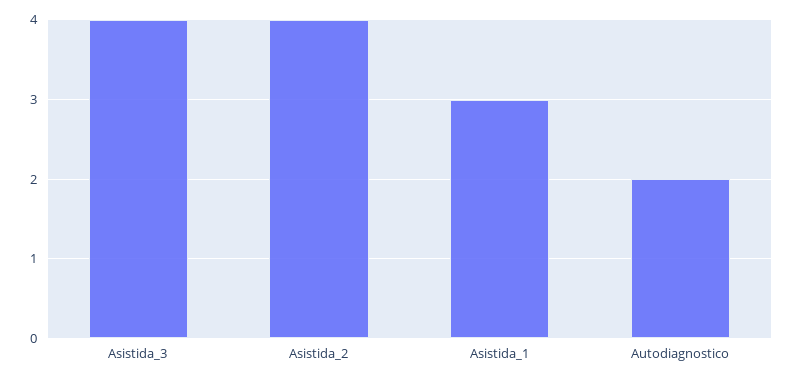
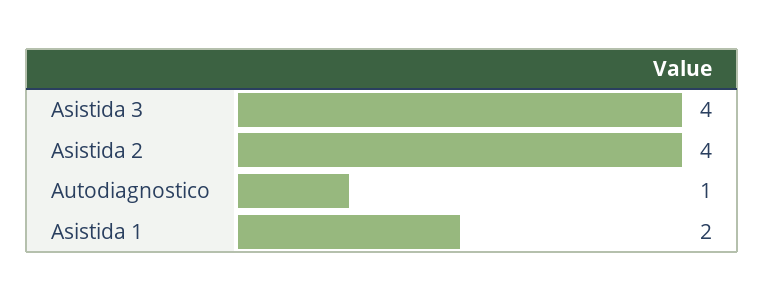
  {
    "Asistida_3": 4,
    "Asistida_2": 4,
-   "Asistida_1": 3,
+   "Asistida_1": 2,
-   "Autodiagnostico": 2
+   "Autodiagnostico": 1
  }

